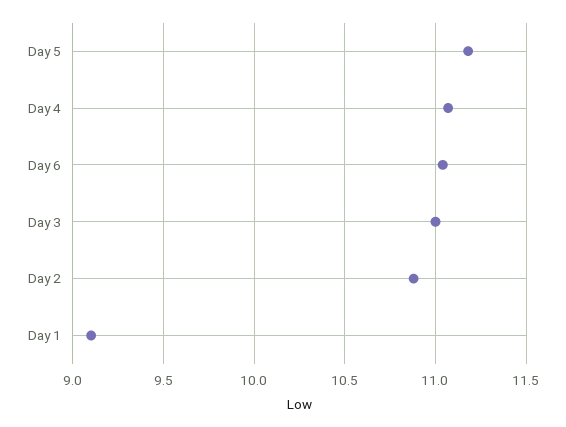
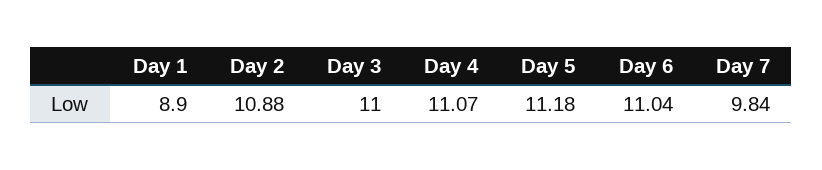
  {
    "Day 5": 11.18,
    "Day 4": 11.07,
    "Day 6": 11.04,
    "Day 3": 11,
    "Day 2": 10.88,
-   "Day 1": 9.1
+   "Day 1": 8.9,
+   "Day 7": 9.84
  }

